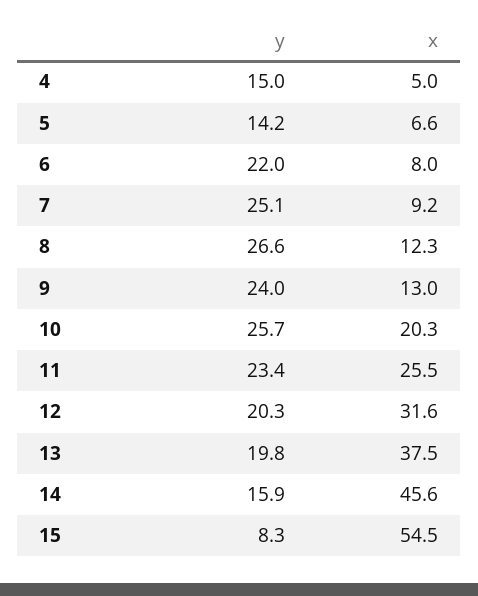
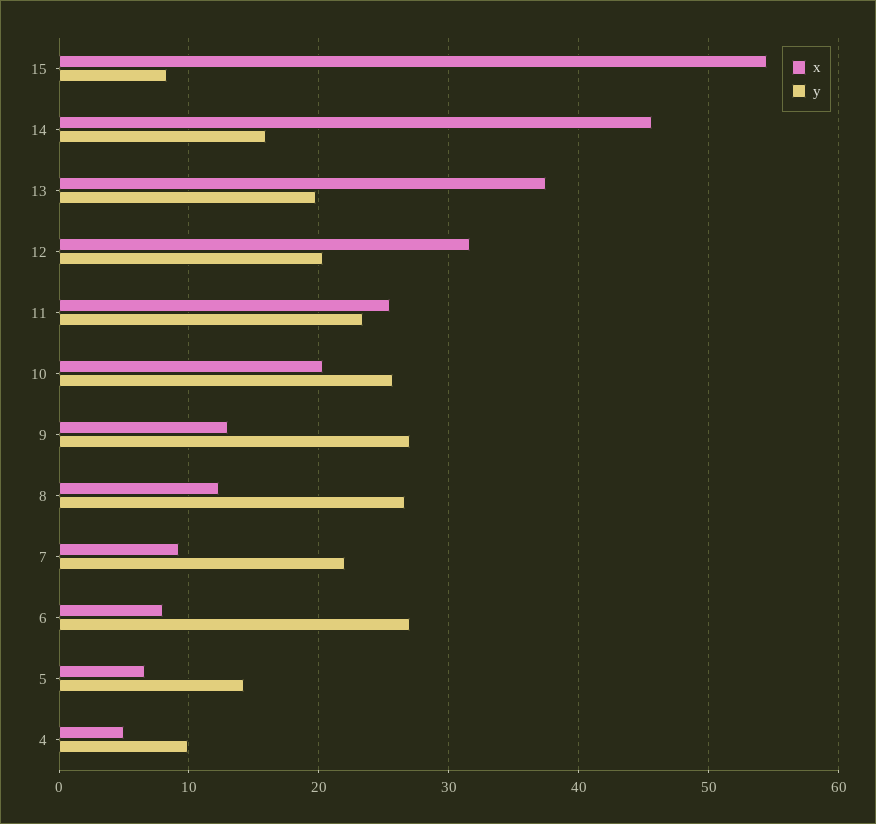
  {
    "y": {
-     "4": 15,
+     "4": 10,
      "5": 14.2,
-     "6": 22,
+     "6": 27,
-     "7": 25.1,
+     "7": 22,
      "8": 26.6,
-     "9": 24,
+     "9": 27,
      "10": 25.7,
      "11": 23.4,
      "12": 20.3,
      "13": 19.8,
      "14": 15.9,
      "15": 8.3
    },
    "x": {
      "4": 5,
      "5": 6.6,
      "6": 8,
      "7": 9.2,
      "8": 12.3,
      "9": 13,
      "10": 20.3,
      "11": 25.5,
      "12": 31.6,
      "13": 37.5,
      "14": 45.6,
      "15": 54.5
    }
  }

